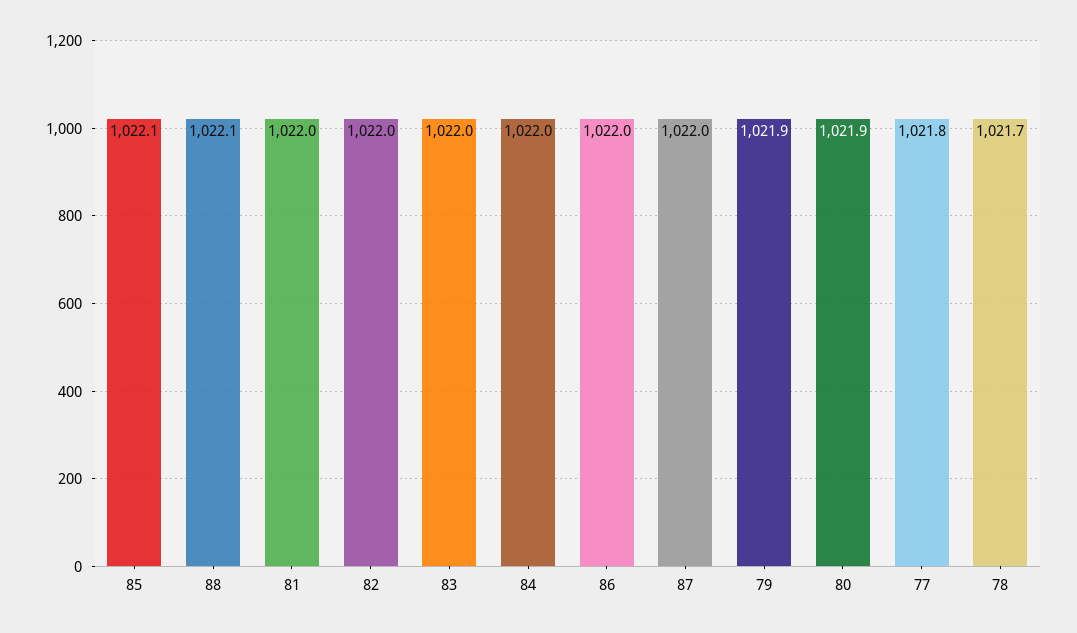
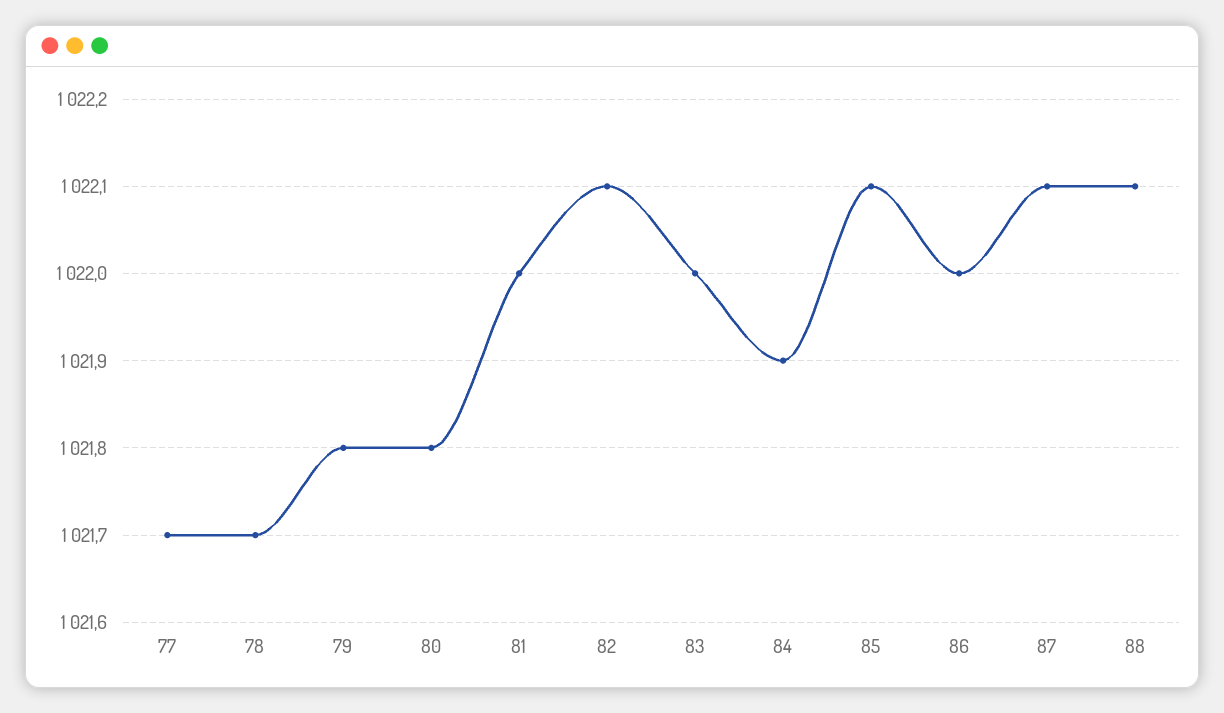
  {
    "85": 1022.1,
    "88": 1022.1,
    "81": 1022,
-   "82": 1022,
+   "82": 1022.1,
    "83": 1022,
-   "84": 1022,
+   "84": 1021.9,
    "86": 1022,
-   "87": 1022,
+   "87": 1022.1,
-   "79": 1021.9,
+   "79": 1021.8,
-   "80": 1021.9,
+   "80": 1021.8,
-   "77": 1021.8,
+   "77": 1021.7,
    "78": 1021.7
  }

